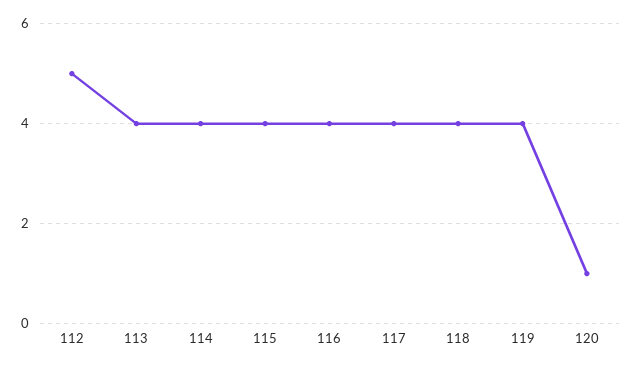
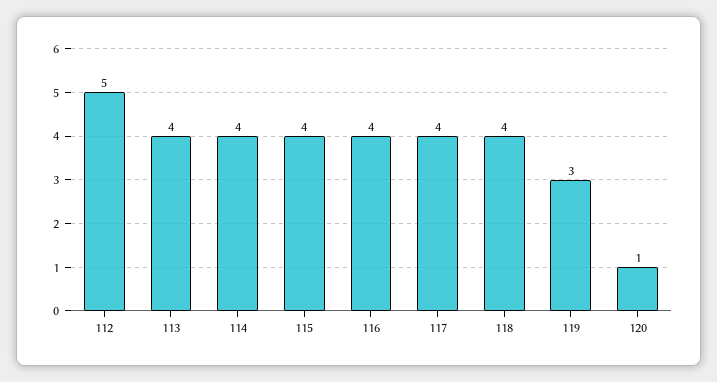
  {
    "112": 5,
    "113": 4,
    "114": 4,
    "115": 4,
    "116": 4,
    "117": 4,
    "118": 4,
-   "119": 4,
+   "119": 3,
    "120": 1
  }

